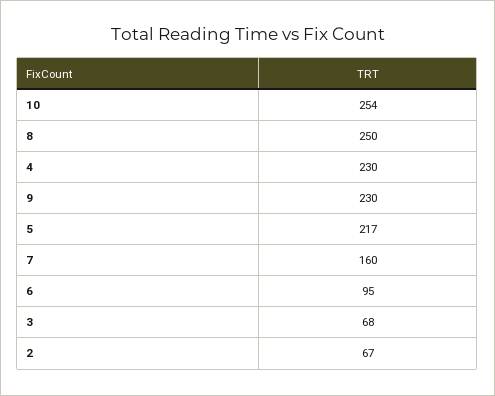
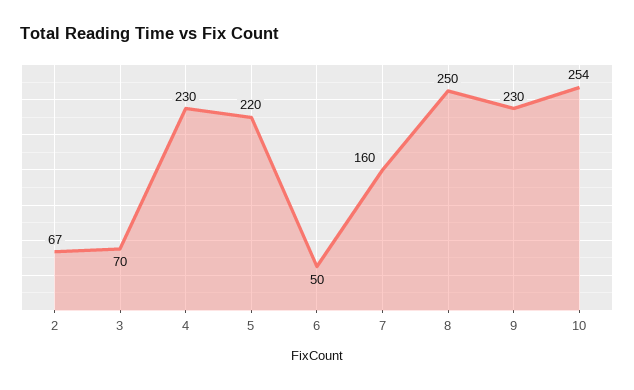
  {
    "10": 254,
    "8": 250,
    "4": 230,
    "9": 230,
-   "5": 217,
+   "5": 220,
    "7": 160,
-   "6": 95,
+   "6": 50,
-   "3": 68,
+   "3": 70,
    "2": 67
  }

